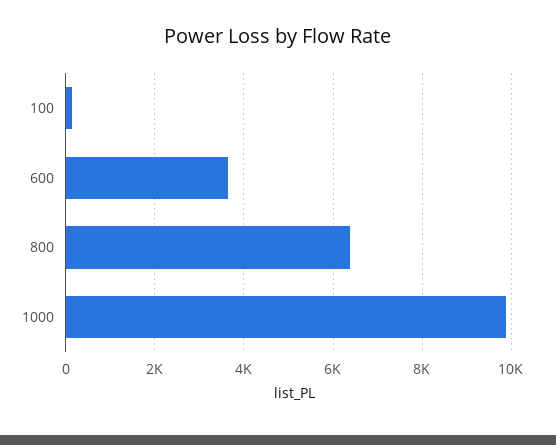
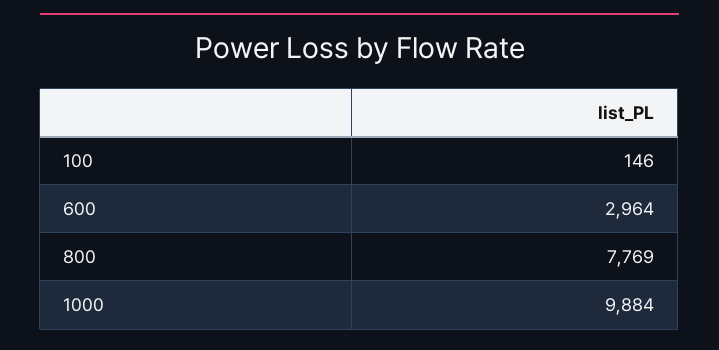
  {
    "100": 146,
-   "600": 3600,
+   "600": 2964,
-   "800": 6400,
+   "800": 7769,
    "1000": 9884
  }

